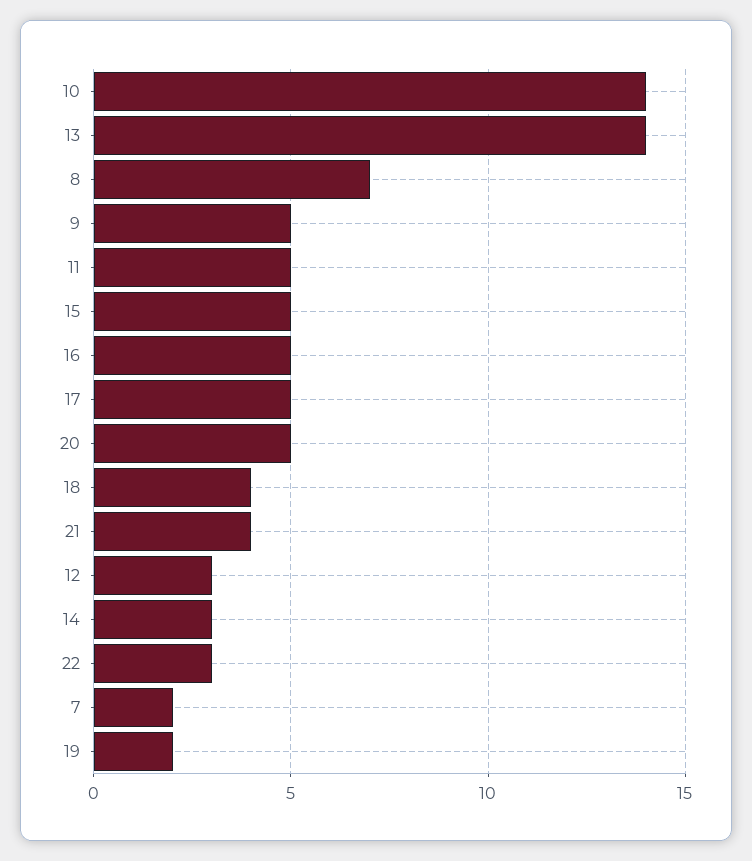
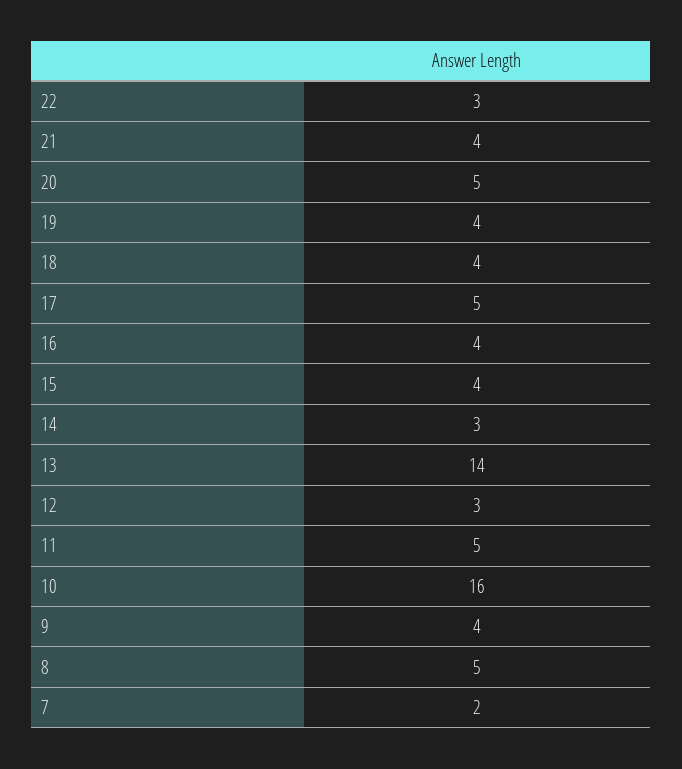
  {
-   "10": 14,
+   "10": 16,
    "13": 14,
-   "8": 7,
+   "8": 5,
-   "9": 5,
+   "9": 4,
    "11": 5,
-   "15": 5,
+   "15": 4,
-   "16": 5,
+   "16": 4,
    "17": 5,
    "20": 5,
    "18": 4,
    "21": 4,
    "12": 3,
    "14": 3,
    "22": 3,
    "7": 2,
-   "19": 2
+   "19": 4
  }

